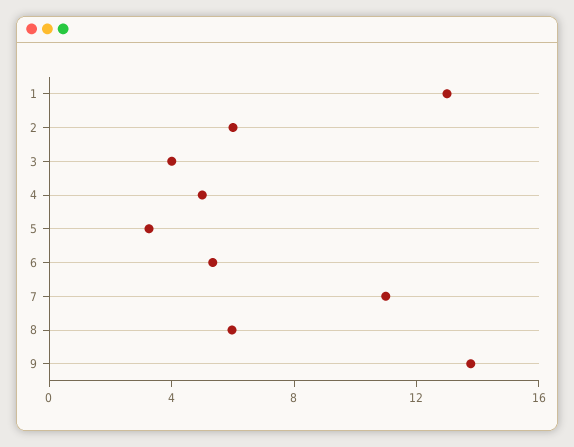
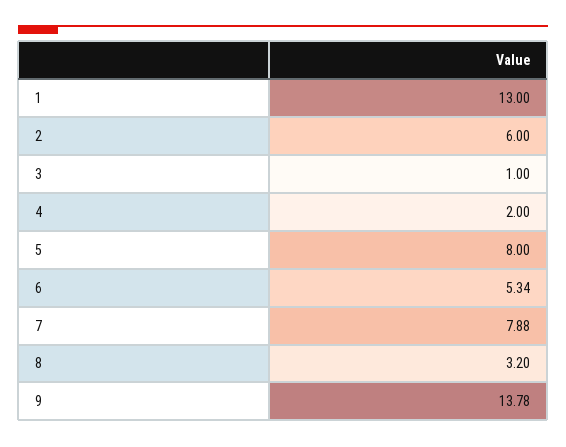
  {
    "1": 13,
    "2": 6,
-   "3": 4,
+   "3": 1,
-   "4": 5,
+   "4": 2,
-   "5": 3,
+   "5": 8,
    "6": 5.34,
-   "7": 11,
+   "7": 7.88,
-   "8": 6,
+   "8": 3.2,
    "9": 13.78
  }

